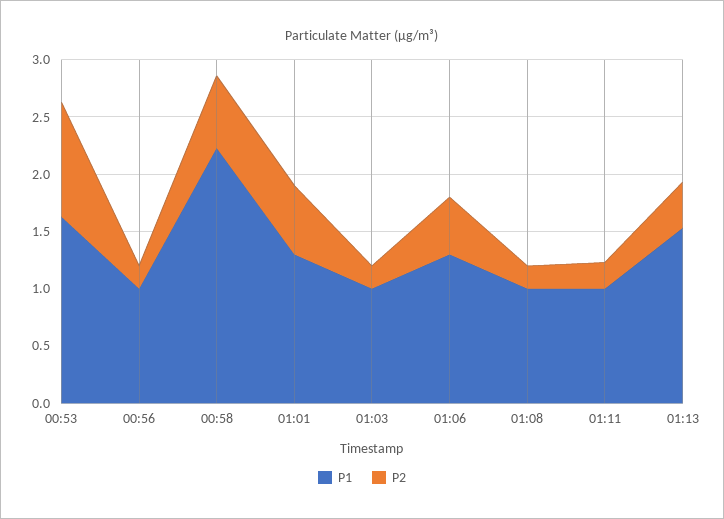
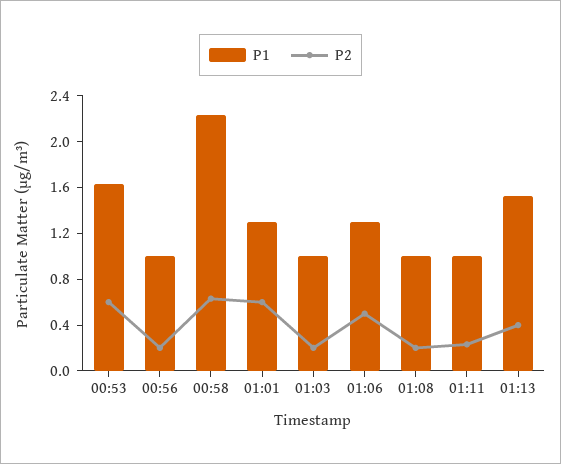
  {
    "P1": {
      "00:53": 1.6,
      "00:56": 1,
      "00:58": 2.2,
      "01:01": 1.3,
      "01:03": 1,
      "01:06": 1.3,
      "01:08": 1,
      "01:11": 1,
      "01:13": 1.5
    },
    "P2": {
-     "00:53": 1,
+     "00:53": 0.6,
      "00:56": 0.2,
      "00:58": 0.6,
      "01:01": 0.6,
      "01:03": 0.2,
      "01:06": 0.5,
      "01:08": 0.2,
      "01:11": 0.2,
      "01:13": 0.4
    }
  }

